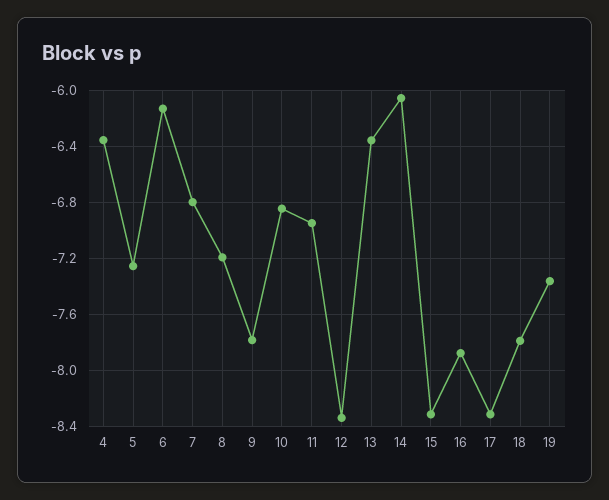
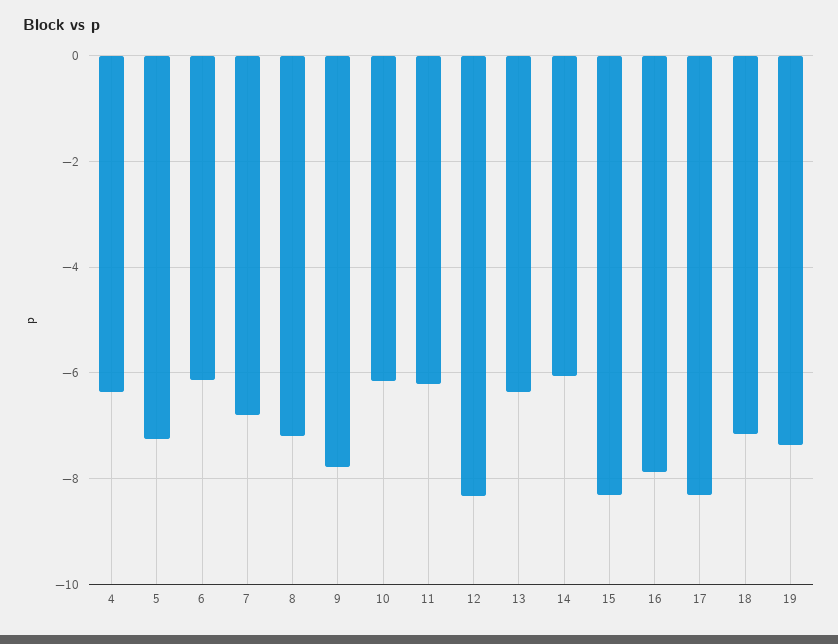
  {
    "4": -6.35,
    "5": -7.25,
    "6": -6.15,
    "7": -6.8,
    "8": -7.2,
    "9": -7.8,
-   "10": -6.85,
+   "10": -6.2,
-   "11": -6.95,
+   "11": -6.2,
    "12": -8.35,
    "13": -6.35,
    "14": -6.05,
    "15": -8.3,
    "16": -7.9,
    "17": -8.3,
-   "18": -7.8,
+   "18": -7.2,
    "19": -7.35
  }

